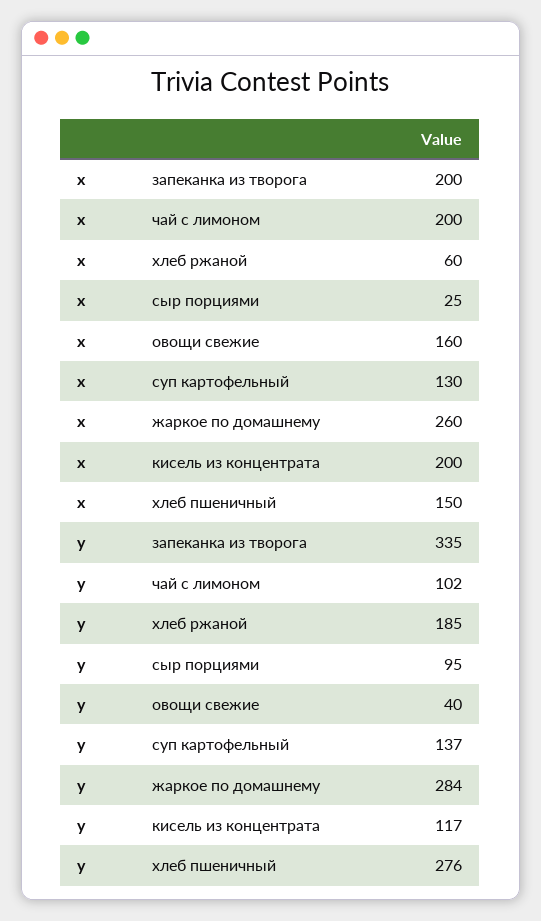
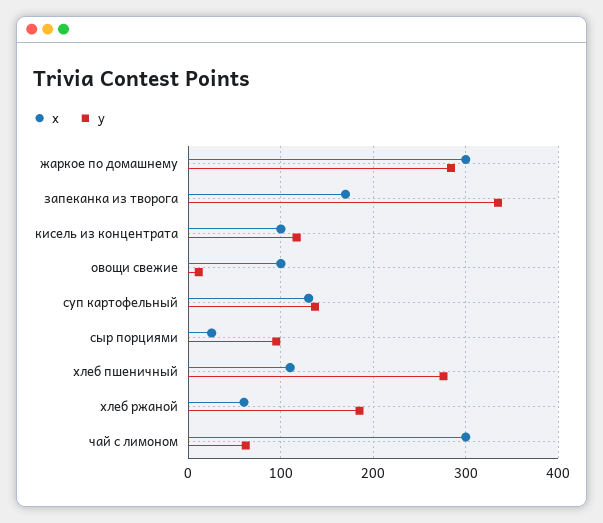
  {
    "x": {
-     "запеканка из творога": 200,
+     "запеканка из творога": 170,
-     "чай с лимоном": 200,
+     "чай с лимоном": 300,
      "хлеб ржаной": 60,
      "сыр порциями": 25,
-     "овощи свежие": 160,
+     "овощи свежие": 100,
      "суп картофельный": 130,
-     "жаркое по домашнему": 260,
+     "жаркое по домашнему": 300,
-     "кисель из концентрата": 200,
+     "кисель из концентрата": 100,
-     "хлеб пшеничный": 150
+     "хлеб пшеничный": 110
    },
    "y": {
      "запеканка из творога": 335,
-     "чай с лимоном": 102,
+     "чай с лимоном": 60,
      "хлеб ржаной": 185,
      "сыр порциями": 95,
-     "овощи свежие": 40,
+     "овощи свежие": 10,
      "суп картофельный": 137,
      "жаркое по домашнему": 284,
      "кисель из концентрата": 117,
      "хлеб пшеничный": 276
    }
  }

